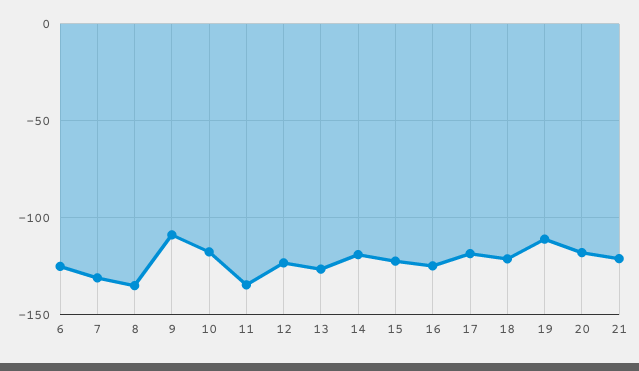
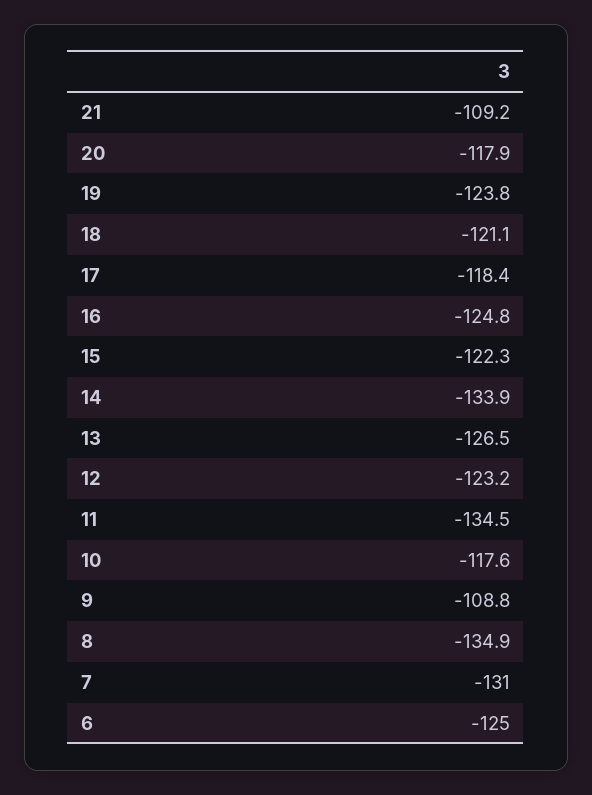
  {
    "6": -125,
    "7": -131,
    "8": -134.9,
    "9": -108.8,
    "10": -117.6,
    "11": -134.5,
    "12": -123.2,
    "13": -126.5,
-   "14": -120,
+   "14": -133.9,
    "15": -122.3,
    "16": -124.8,
    "17": -118.4,
    "18": -121.1,
-   "19": -110,
+   "19": -123.8,
    "20": -117.9,
-   "21": -120
+   "21": -109.2
  }

